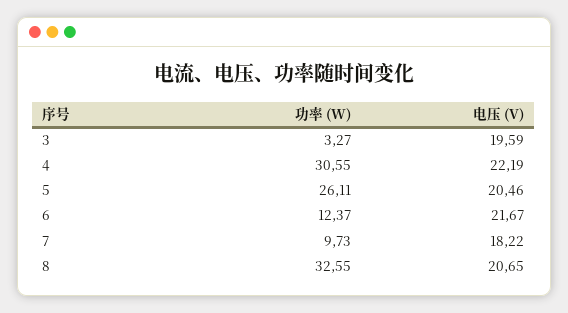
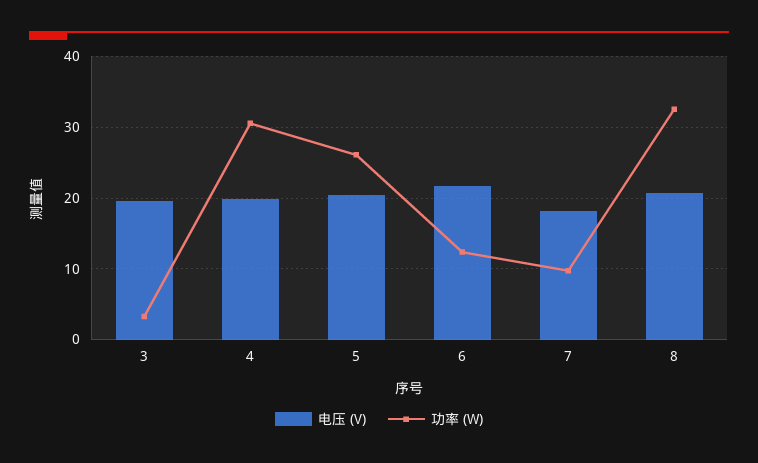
  {
    "功率 (W)": {
      "3": 3.27,
      "4": 30.55,
      "5": 26.11,
      "6": 12.37,
      "7": 9.73,
      "8": 32.55
    },
    "电压 (V)": {
      "3": 19.59,
-     "4": 22.19,
+     "4": 20,
      "5": 20.46,
      "6": 21.67,
      "7": 18.22,
      "8": 20.65
    }
  }

